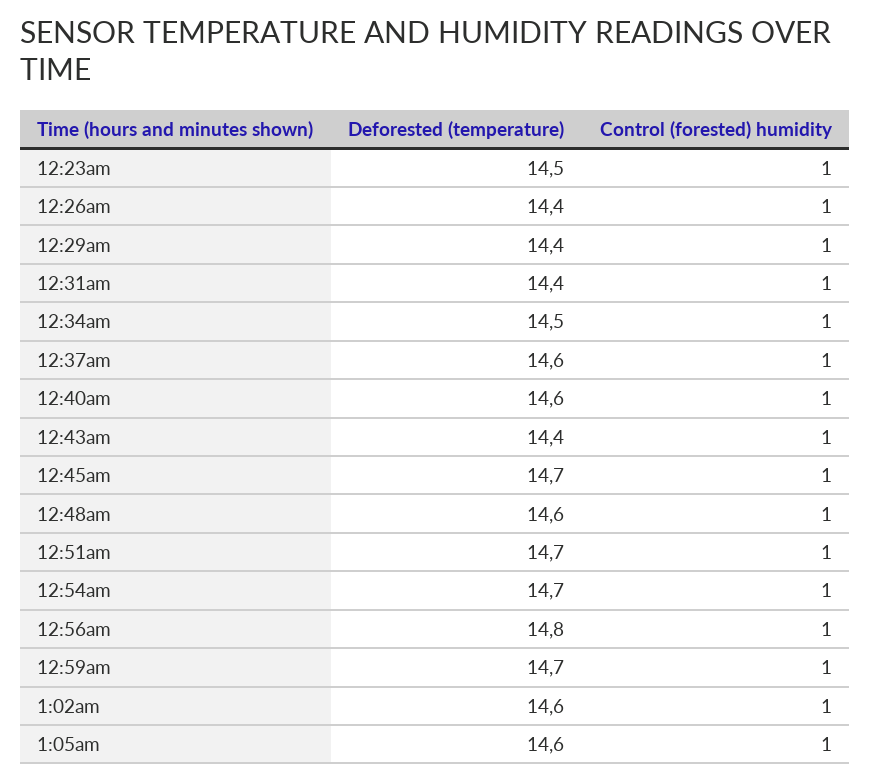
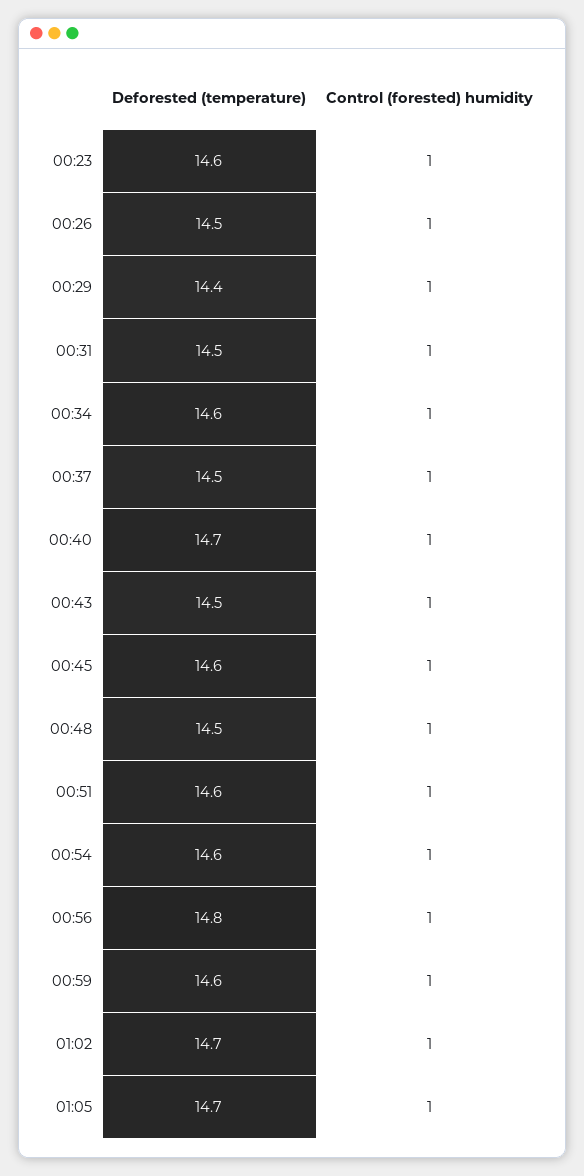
  {
    "Deforested (temperature)": {
-     "12:23am": 14.5,
+     "12:23am": 14.6,
-     "12:26am": 14.4,
+     "12:26am": 14.5,
      "12:29am": 14.4,
-     "12:31am": 14.4,
+     "12:31am": 14.5,
-     "12:34am": 14.5,
+     "12:34am": 14.6,
-     "12:37am": 14.6,
+     "12:37am": 14.5,
-     "12:40am": 14.6,
+     "12:40am": 14.7,
-     "12:43am": 14.4,
+     "12:43am": 14.5,
-     "12:45am": 14.7,
+     "12:45am": 14.6,
-     "12:48am": 14.6,
+     "12:48am": 14.5,
-     "12:51am": 14.7,
+     "12:51am": 14.6,
-     "12:54am": 14.7,
+     "12:54am": 14.6,
      "12:56am": 14.8,
-     "12:59am": 14.7,
+     "12:59am": 14.6,
-     "1:02am": 14.6,
+     "1:02am": 14.7,
-     "1:05am": 14.6
+     "1:05am": 14.7
    },
    "Control (forested) humidity": {
      "12:23am": 1,
      "12:26am": 1,
      "12:29am": 1,
      "12:31am": 1,
      "12:34am": 1,
      "12:37am": 1,
      "12:40am": 1,
      "12:43am": 1,
      "12:45am": 1,
      "12:48am": 1,
      "12:51am": 1,
      "12:54am": 1,
      "12:56am": 1,
      "12:59am": 1,
      "1:02am": 1,
      "1:05am": 1
    }
  }

